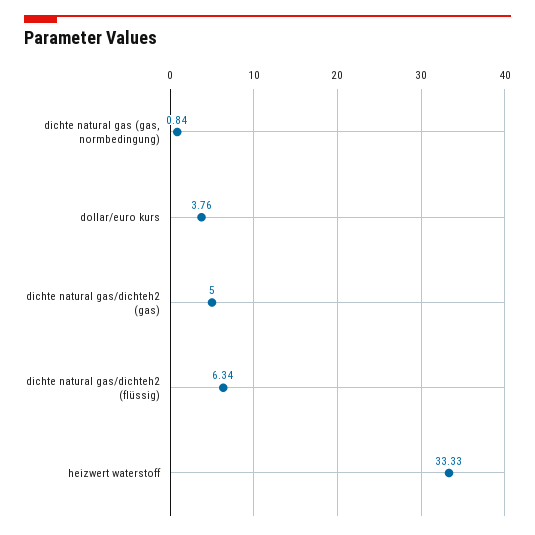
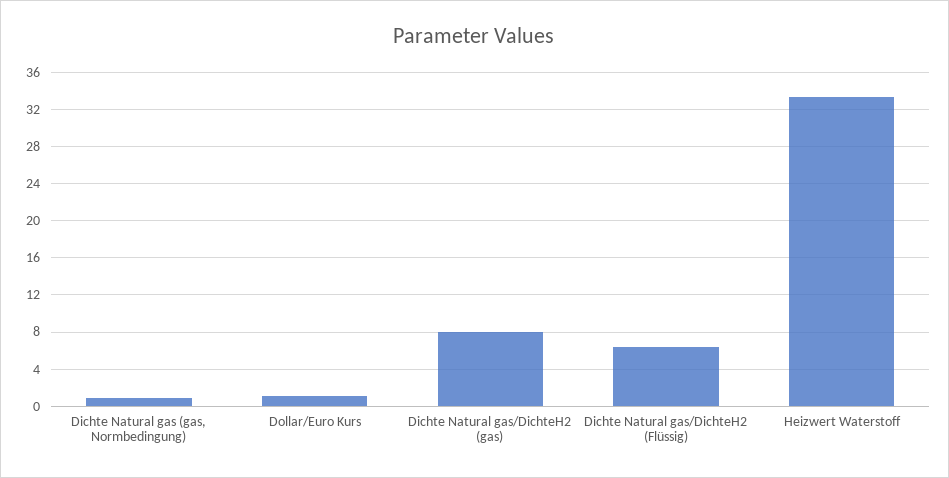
  {
    "dichte natural gas (gas, normbedingung)": 0.84,
-   "dollar/euro kurs": 3.76,
+   "dollar/euro kurs": 1,
-   "dichte natural gas/dichteh2 (gas)": 5,
+   "dichte natural gas/dichteh2 (gas)": 8,
    "dichte natural gas/dichteh2 (flüssig)": 6.34,
    "heizwert waterstoff": 33.33
  }

